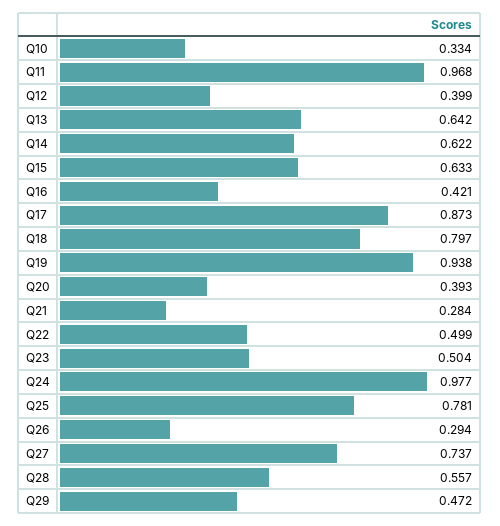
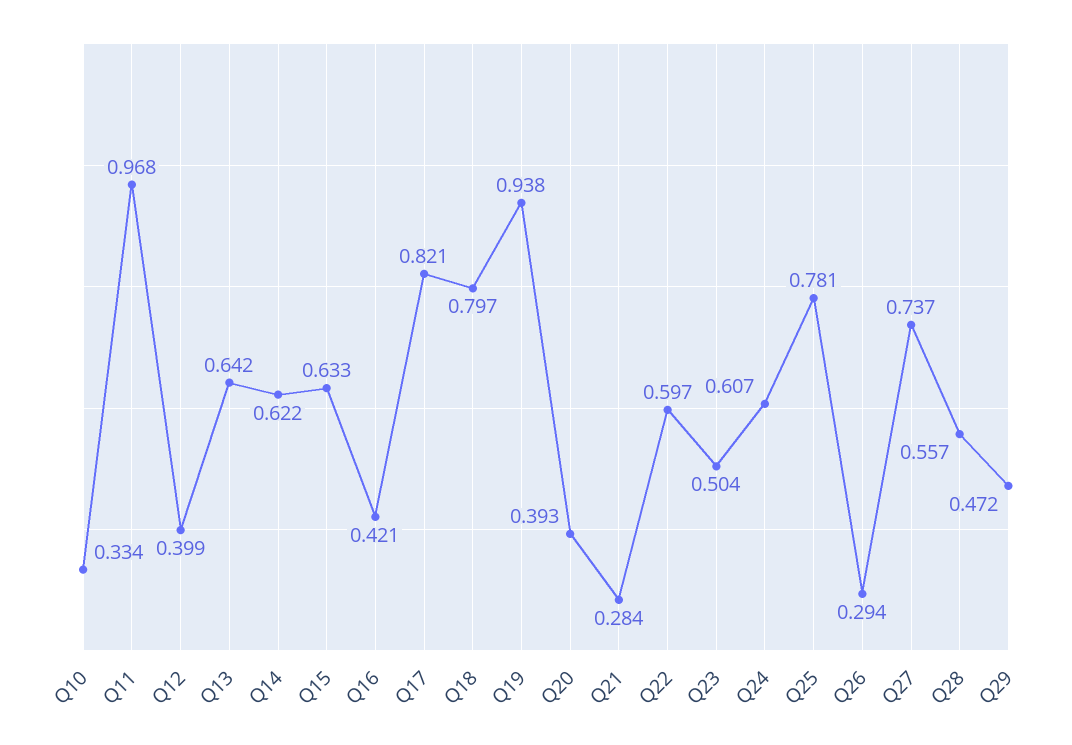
  {
    "Q10": 0.334,
    "Q11": 0.968,
    "Q12": 0.399,
    "Q13": 0.642,
    "Q14": 0.622,
    "Q15": 0.633,
    "Q16": 0.421,
-   "Q17": 0.873,
+   "Q17": 0.821,
    "Q18": 0.797,
    "Q19": 0.938,
    "Q20": 0.393,
    "Q21": 0.284,
-   "Q22": 0.499,
+   "Q22": 0.597,
    "Q23": 0.504,
-   "Q24": 0.977,
+   "Q24": 0.607,
    "Q25": 0.781,
    "Q26": 0.294,
    "Q27": 0.737,
    "Q28": 0.557,
    "Q29": 0.472
  }

